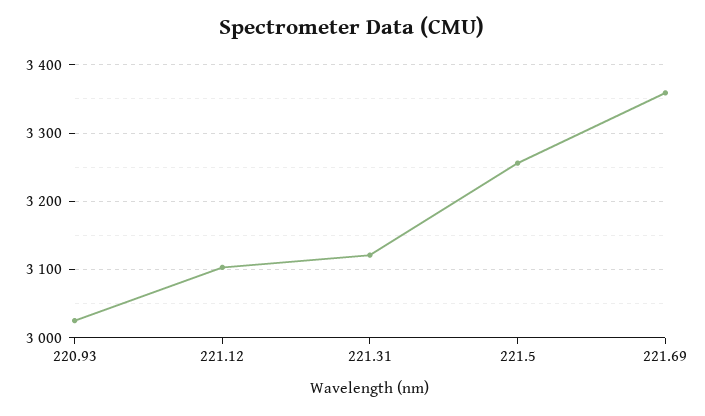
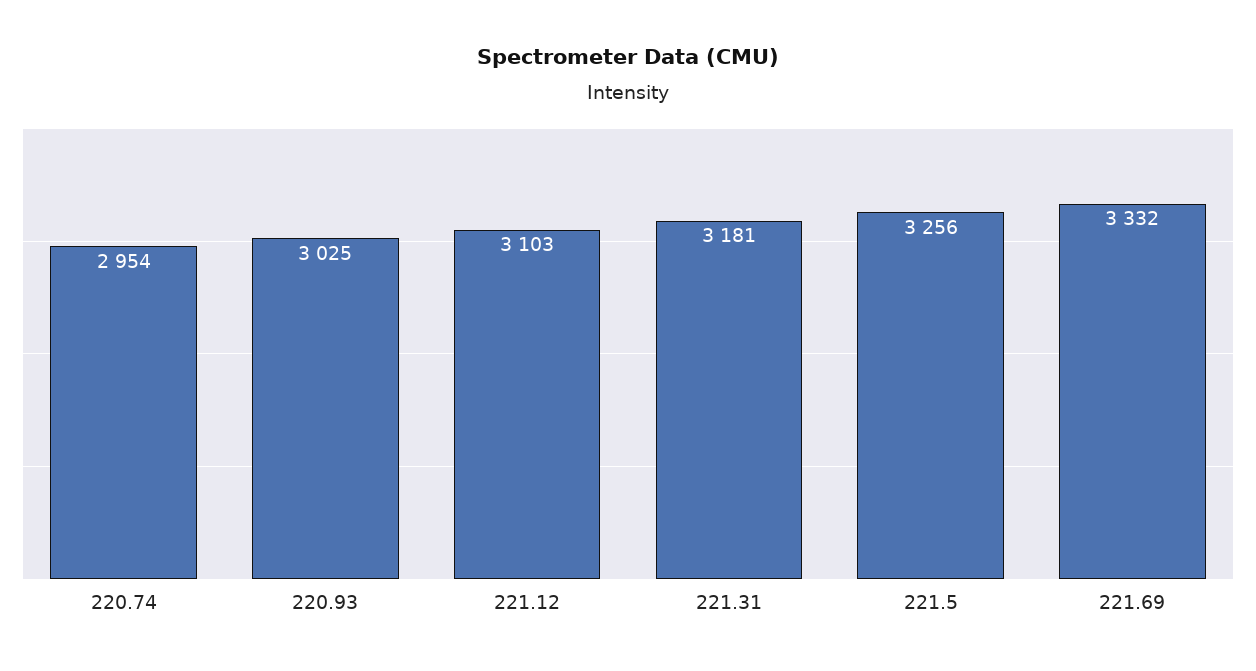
  {
    "220.93": 3025,
    "221.12": 3103,
-   "221.31": 3120,
+   "221.31": 3181,
    "221.5": 3256,
-   "221.69": 3360
+   "221.69": 3332,
+   "220.74": 2954
  }

